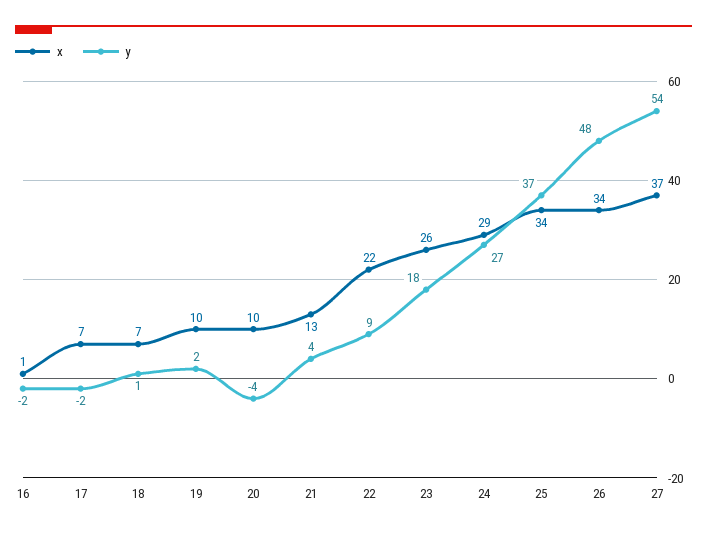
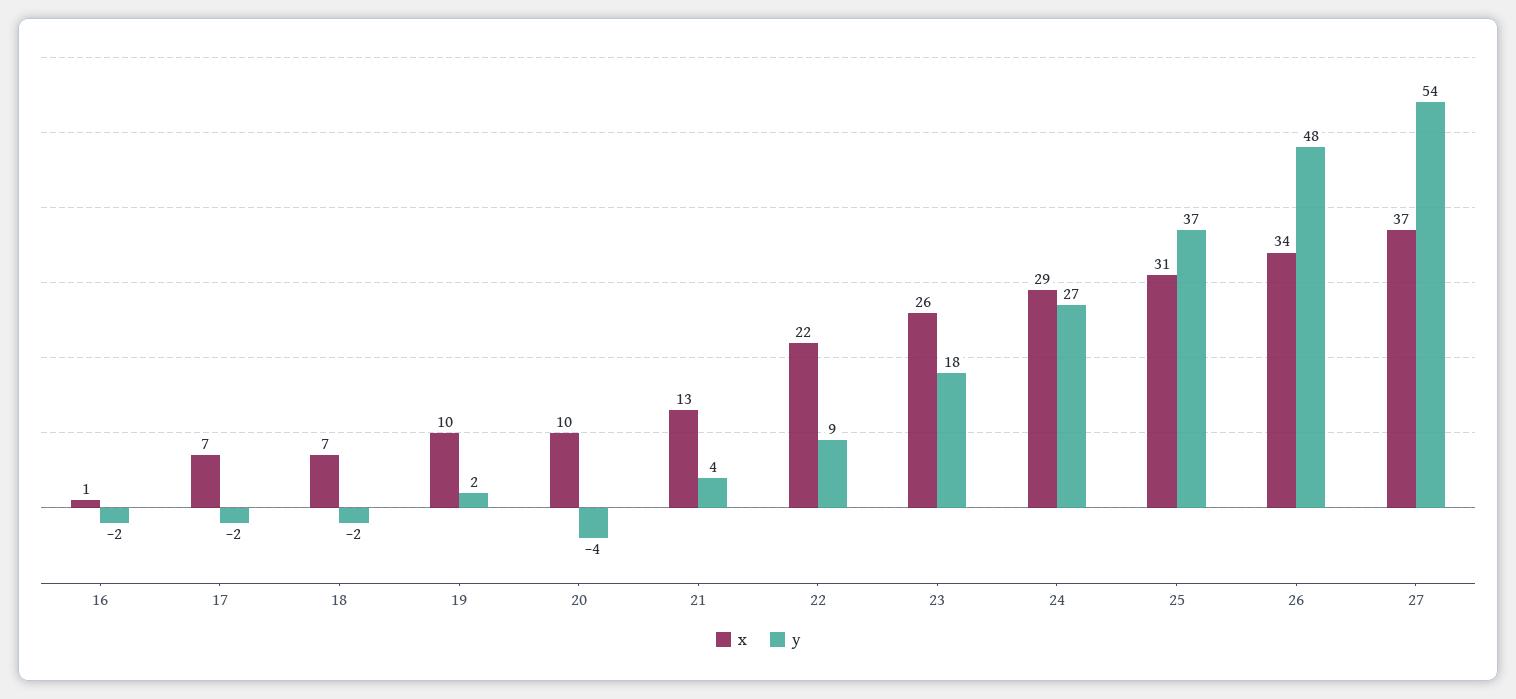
  {
    "x": {
      "16": 1,
      "17": 7,
      "18": 7,
      "19": 10,
      "20": 10,
      "21": 13,
      "22": 22,
      "23": 26,
      "24": 29,
-     "25": 34,
+     "25": 31,
      "26": 34,
      "27": 37
    },
    "y": {
      "16": -2,
      "17": -2,
-     "18": 1,
+     "18": -2,
      "19": 2,
      "20": -4,
      "21": 4,
      "22": 9,
      "23": 18,
      "24": 27,
      "25": 37,
      "26": 48,
      "27": 54
    }
  }

